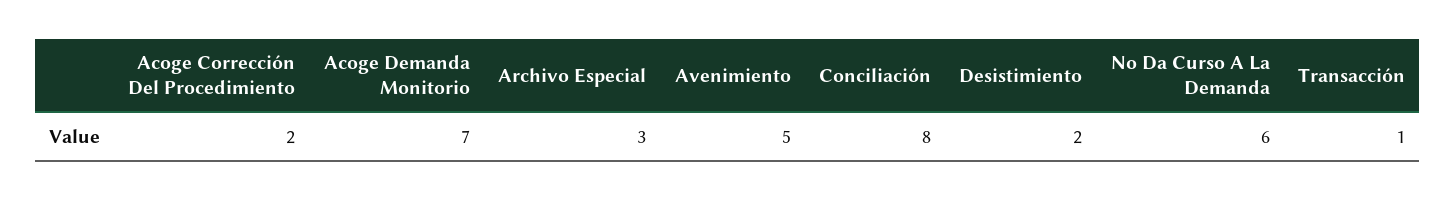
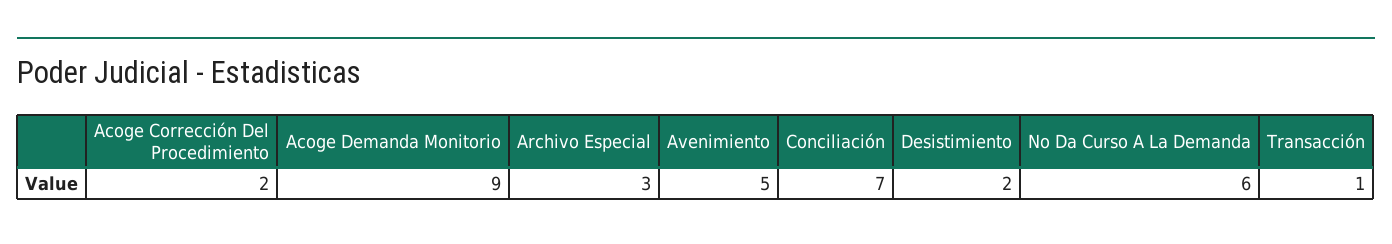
  {
    "Acoge Corrección Del Procedimiento": 2,
-   "Acoge Demanda Monitorio": 7,
+   "Acoge Demanda Monitorio": 9,
    "Archivo Especial": 3,
    "Avenimiento": 5,
-   "Conciliación": 8,
+   "Conciliación": 7,
    "Desistimiento": 2,
    "No Da Curso A La Demanda": 6,
    "Transacción": 1
  }

